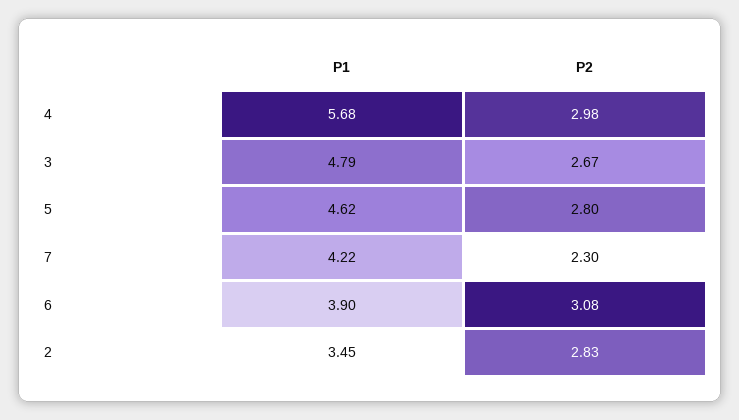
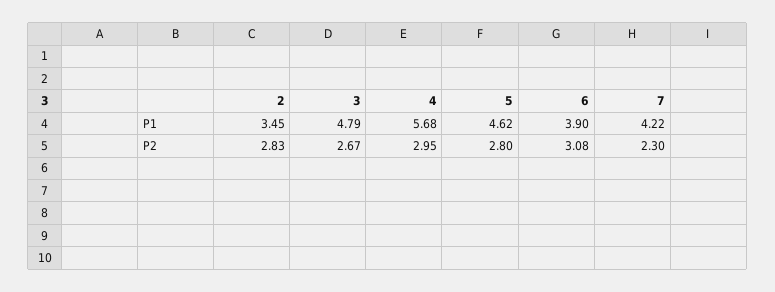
  {
    "P1": {
      "4": 5.68,
      "3": 4.79,
      "5": 4.62,
      "7": 4.22,
      "6": 3.9,
      "2": 3.45
    },
    "P2": {
-     "4": 2.98,
+     "4": 2.95,
      "3": 2.67,
      "5": 2.8,
      "7": 2.3,
      "6": 3.08,
      "2": 2.83
    }
  }

